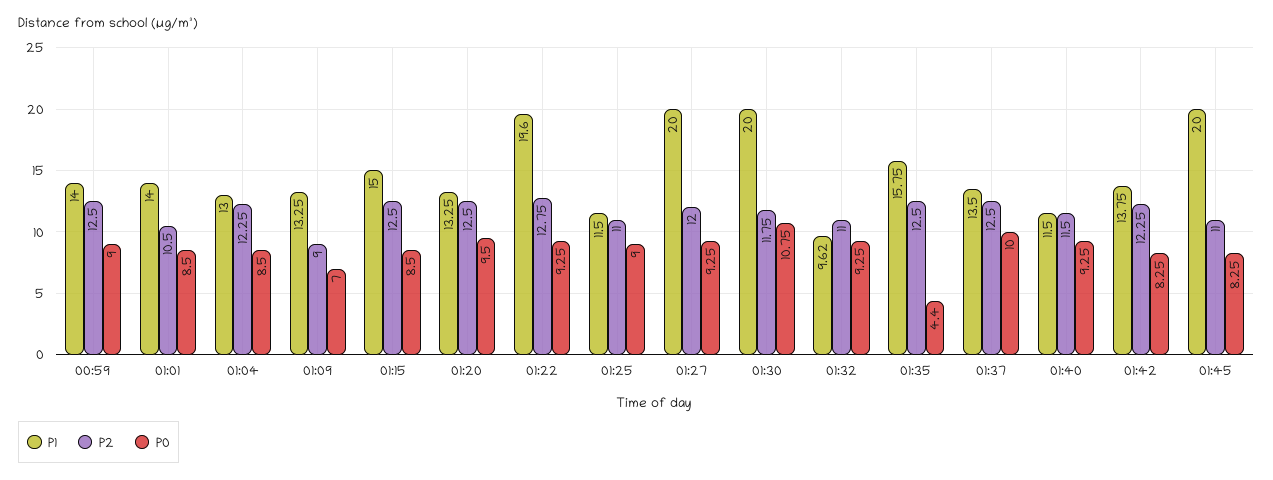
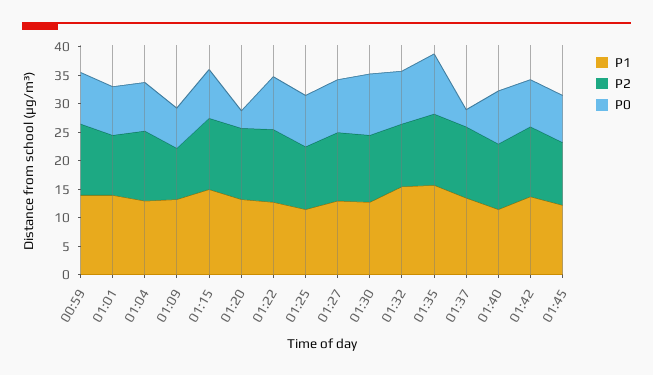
  {
    "P1": {
      "00:59": 14,
      "01:01": 14,
      "01:04": 13,
      "01:09": 13.25,
      "01:15": 15,
      "01:20": 13.25,
-     "01:22": 19.6,
+     "01:22": 12.5,
      "01:25": 11.5,
-     "01:27": 20,
+     "01:27": 12.5,
-     "01:30": 20,
+     "01:30": 12.5,
-     "01:32": 9.62,
+     "01:32": 15,
      "01:35": 15.75,
      "01:37": 13.5,
      "01:40": 11.5,
      "01:42": 13.75,
-     "01:45": 20
+     "01:45": 12.5
    },
    "P2": {
      "00:59": 12.5,
      "01:01": 10.5,
      "01:04": 12.25,
      "01:09": 9,
      "01:15": 12.5,
      "01:20": 12.5,
      "01:22": 12.75,
      "01:25": 11,
      "01:27": 12,
      "01:30": 11.75,
      "01:32": 11,
      "01:35": 12.5,
      "01:37": 12.5,
      "01:40": 11.5,
      "01:42": 12.25,
      "01:45": 11
    },
    "P0": {
      "00:59": 9,
      "01:01": 8.5,
      "01:04": 8.5,
      "01:09": 7,
      "01:15": 8.5,
-     "01:20": 9.5,
+     "01:20": 2.5,
      "01:22": 9.25,
      "01:25": 9,
      "01:27": 9.25,
      "01:30": 10.75,
      "01:32": 9.25,
-     "01:35": 4.4,
+     "01:35": 10,
-     "01:37": 10,
+     "01:37": 2.5,
      "01:40": 9.25,
      "01:42": 8.25,
      "01:45": 8.25
    }
  }

